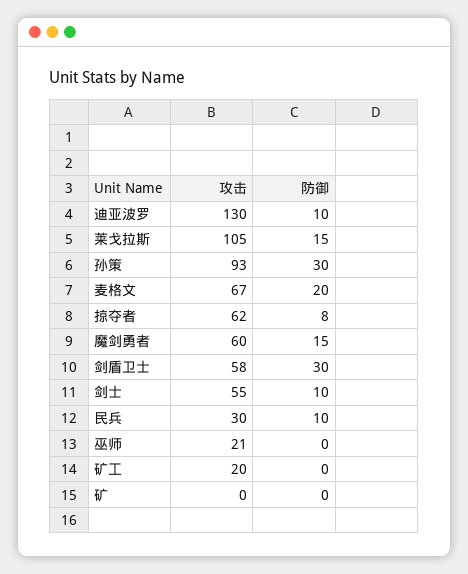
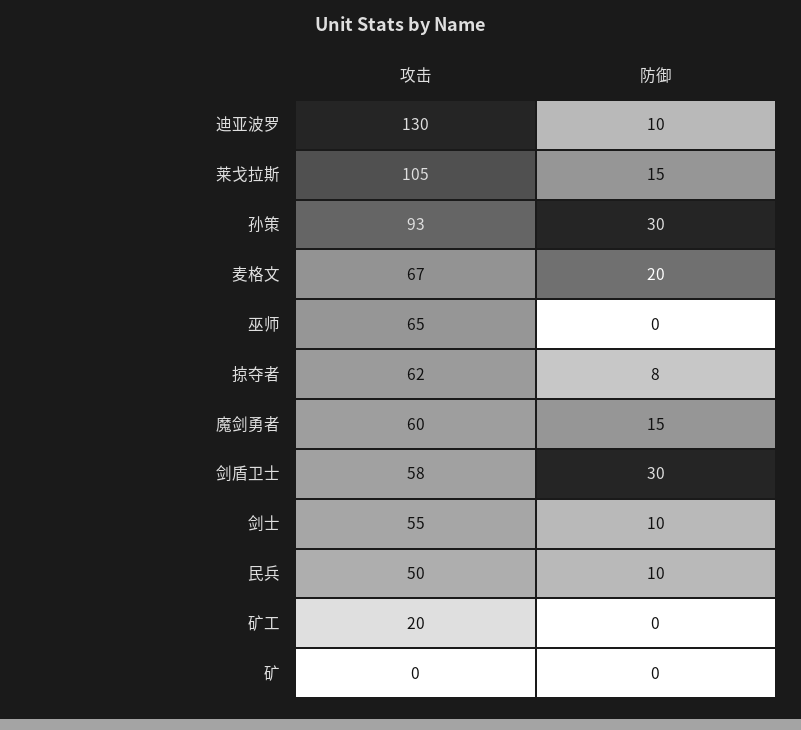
  {
    "攻击": {
      "迪亚波罗": 130,
      "莱戈拉斯": 105,
      "孙策": 93,
      "麦格文": 67,
      "掠夺者": 62,
      "魔剑勇者": 60,
      "剑盾卫士": 58,
      "剑士": 55,
-     "民兵": 30,
+     "民兵": 50,
-     "巫师": 21,
+     "巫师": 65,
      "矿工": 20,
      "矿": 0
    },
    "防御": {
      "迪亚波罗": 10,
      "莱戈拉斯": 15,
      "孙策": 30,
      "麦格文": 20,
      "掠夺者": 8,
      "魔剑勇者": 15,
      "剑盾卫士": 30,
      "剑士": 10,
      "民兵": 10,
      "巫师": 0,
      "矿工": 0,
      "矿": 0
    }
  }

